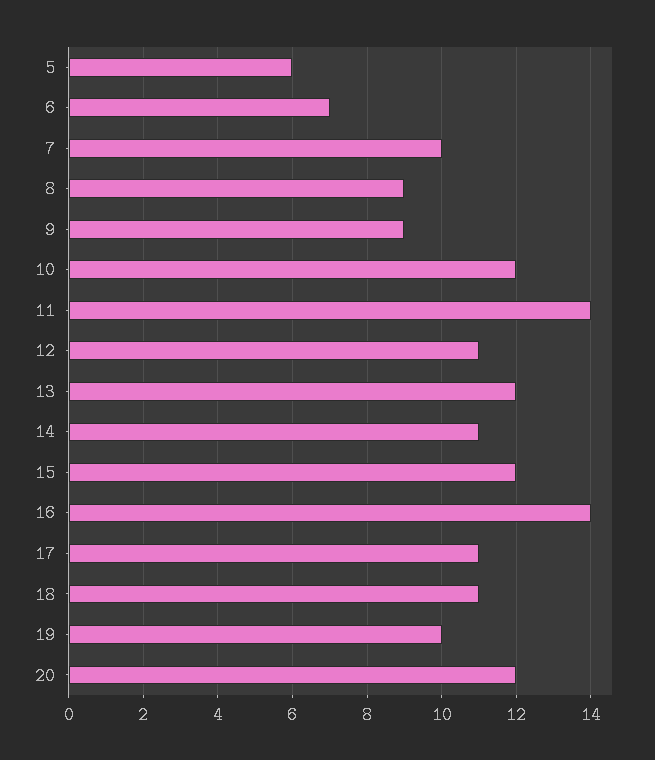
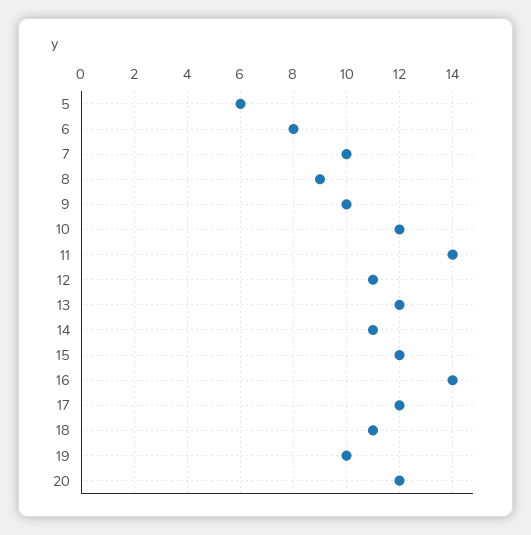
  {
    "5": 6,
-   "6": 7,
+   "6": 8,
    "7": 10,
    "8": 9,
-   "9": 9,
+   "9": 10,
    "10": 12,
    "11": 14,
    "12": 11,
    "13": 12,
    "14": 11,
    "15": 12,
    "16": 14,
-   "17": 11,
+   "17": 12,
    "18": 11,
    "19": 10,
    "20": 12
  }

